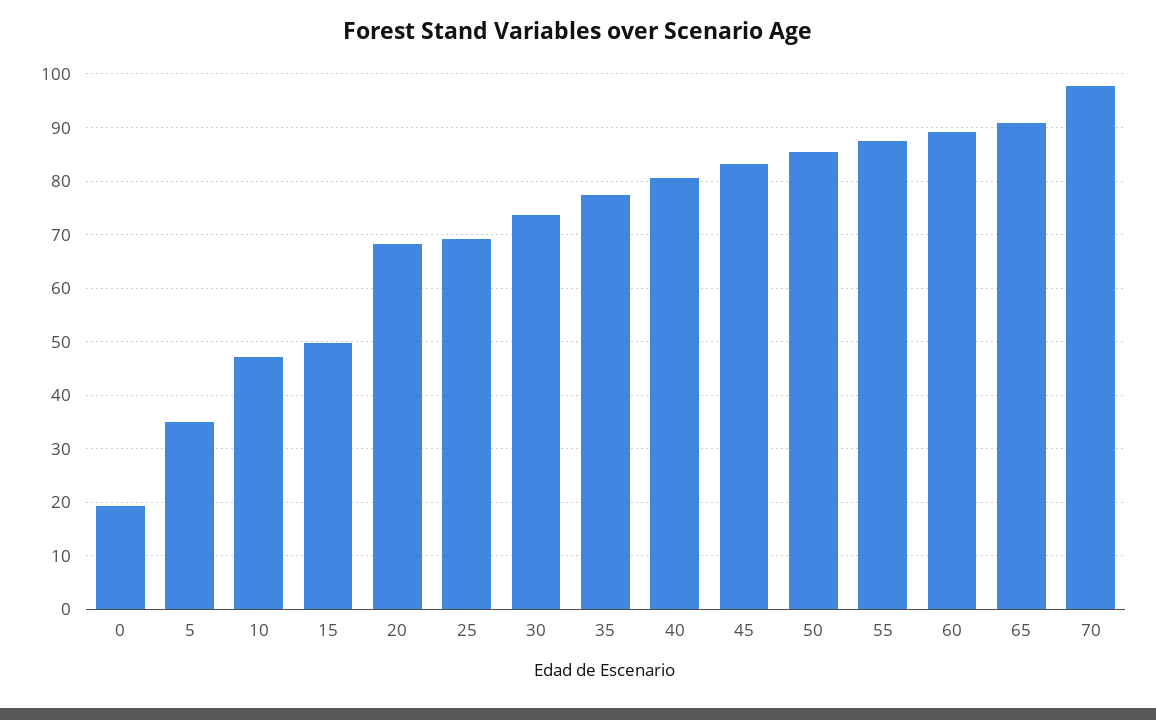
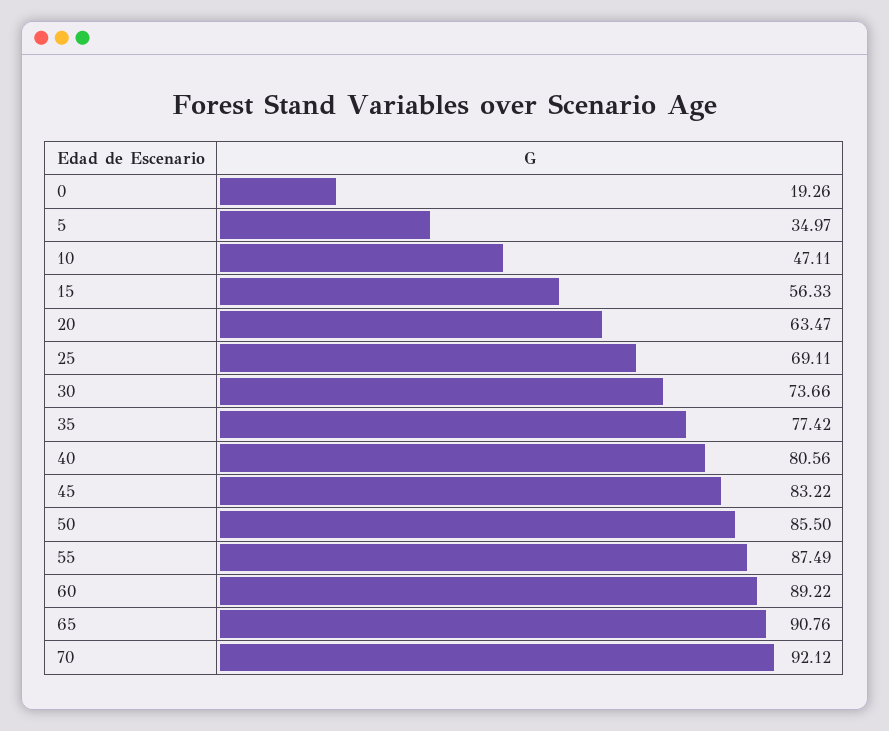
  {
    "0": 19.26,
    "5": 34.97,
    "10": 47.11,
-   "15": 50,
+   "15": 56.33,
-   "20": 68,
+   "20": 63.47,
    "25": 69.11,
    "30": 73.66,
    "35": 77.42,
    "40": 80.56,
    "45": 83.22,
    "50": 85.5,
    "55": 87.49,
    "60": 89.22,
    "65": 90.76,
-   "70": 98
+   "70": 92.12
  }

